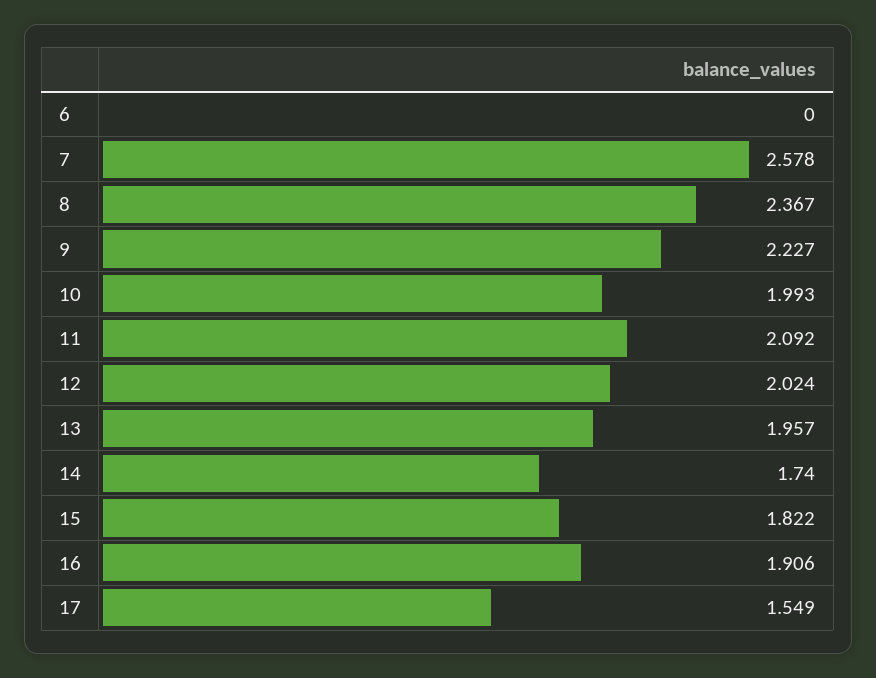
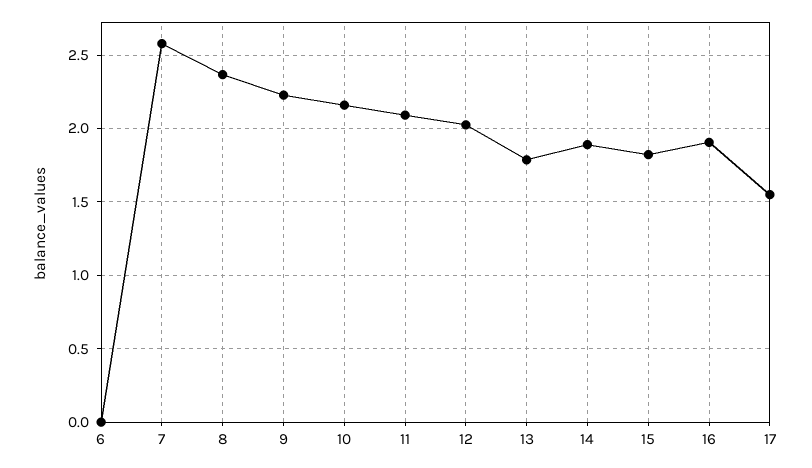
  {
    "6": 0,
    "7": 2.578,
    "8": 2.367,
    "9": 2.227,
-   "10": 1.993,
+   "10": 2.15,
    "11": 2.092,
    "12": 2.024,
-   "13": 1.957,
+   "13": 1.8,
-   "14": 1.74,
+   "14": 1.9,
    "15": 1.822,
    "16": 1.906,
    "17": 1.549
  }

